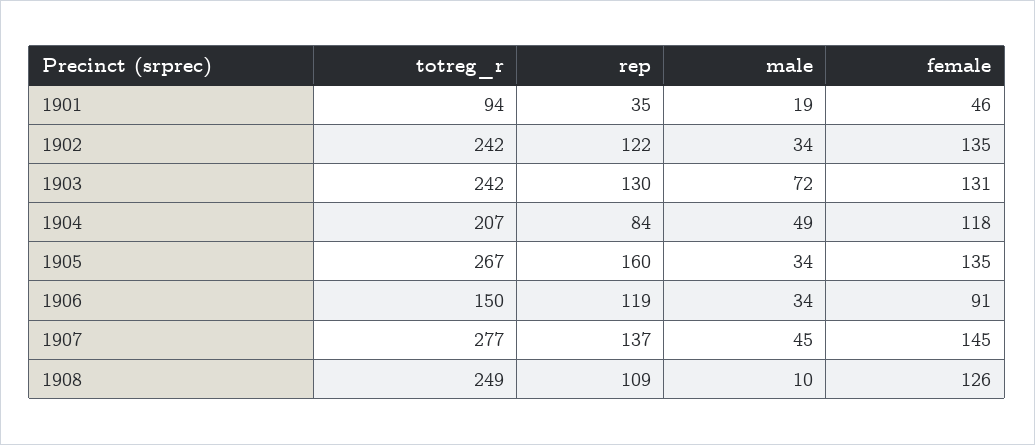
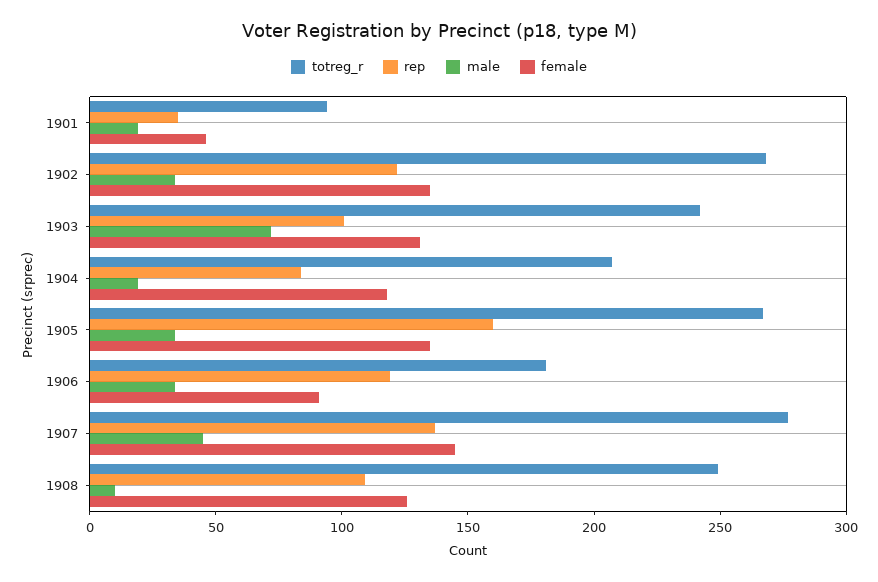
  {
    "totreg_r": {
      "1901": 94,
-     "1902": 242,
+     "1902": 270,
      "1903": 242,
      "1904": 207,
      "1905": 267,
-     "1906": 150,
+     "1906": 180,
      "1907": 277,
      "1908": 249
    },
    "rep": {
      "1901": 35,
      "1902": 122,
-     "1903": 130,
+     "1903": 100,
      "1904": 84,
      "1905": 160,
      "1906": 119,
      "1907": 137,
      "1908": 109
    },
    "male": {
      "1901": 19,
      "1902": 34,
      "1903": 72,
-     "1904": 49,
+     "1904": 20,
      "1905": 34,
      "1906": 34,
      "1907": 45,
      "1908": 10
    },
    "female": {
      "1901": 46,
      "1902": 135,
      "1903": 131,
      "1904": 118,
      "1905": 135,
      "1906": 91,
      "1907": 145,
      "1908": 126
    }
  }

